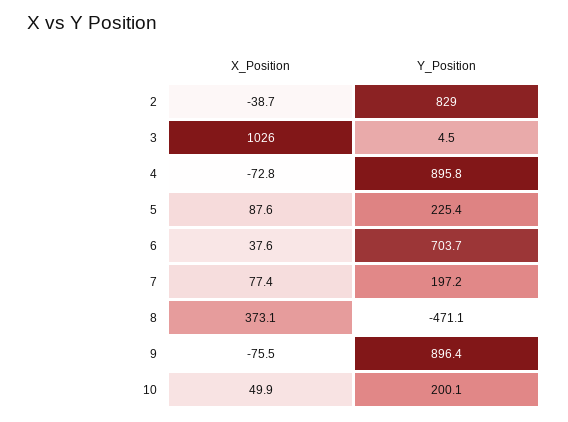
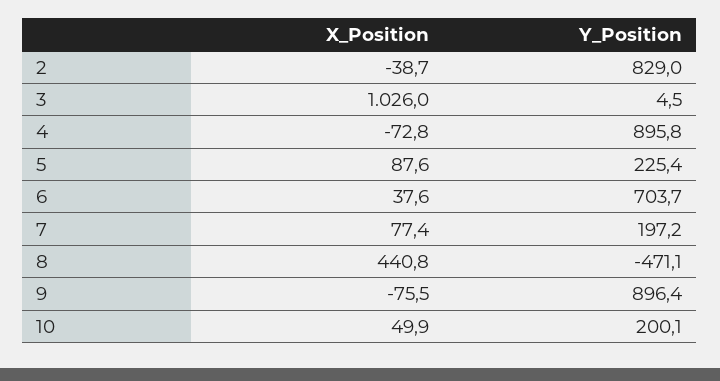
  {
    "X_Position": {
      "2": -38.7,
      "3": 1026,
      "4": -72.8,
      "5": 87.6,
      "6": 37.6,
      "7": 77.4,
-     "8": 373.1,
+     "8": 440.8,
      "9": -75.5,
      "10": 49.9
    },
    "Y_Position": {
      "2": 829,
      "3": 4.5,
      "4": 895.8,
      "5": 225.4,
      "6": 703.7,
      "7": 197.2,
      "8": -471.1,
      "9": 896.4,
      "10": 200.1
    }
  }

